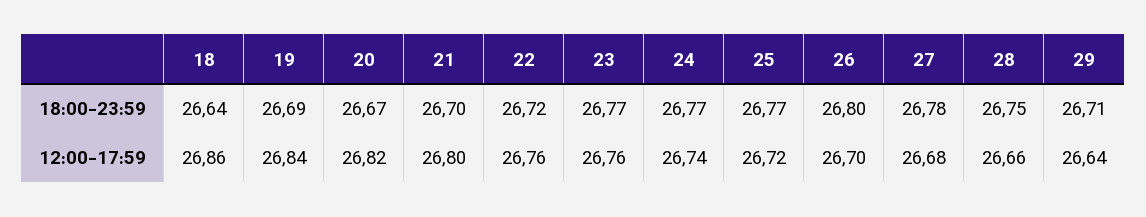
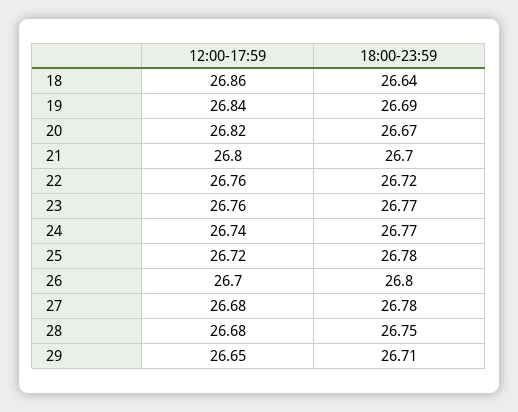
  {
    "18": {
      "18:00-23:59": 26.64,
      "12:00-17:59": 26.86
    },
    "19": {
      "18:00-23:59": 26.69,
      "12:00-17:59": 26.84
    },
    "20": {
      "18:00-23:59": 26.67,
      "12:00-17:59": 26.82
    },
    "21": {
      "18:00-23:59": 26.7,
      "12:00-17:59": 26.8
    },
    "22": {
      "18:00-23:59": 26.72,
      "12:00-17:59": 26.76
    },
    "23": {
      "18:00-23:59": 26.77,
      "12:00-17:59": 26.76
    },
    "24": {
      "18:00-23:59": 26.77,
      "12:00-17:59": 26.74
    },
    "25": {
-     "18:00-23:59": 26.77,
+     "18:00-23:59": 26.78,
      "12:00-17:59": 26.72
    },
    "26": {
      "18:00-23:59": 26.8,
      "12:00-17:59": 26.7
    },
    "27": {
      "18:00-23:59": 26.78,
      "12:00-17:59": 26.68
    },
    "28": {
      "18:00-23:59": 26.75,
-     "12:00-17:59": 26.66
+     "12:00-17:59": 26.68
    },
    "29": {
      "18:00-23:59": 26.71,
-     "12:00-17:59": 26.64
+     "12:00-17:59": 26.65
    }
  }

